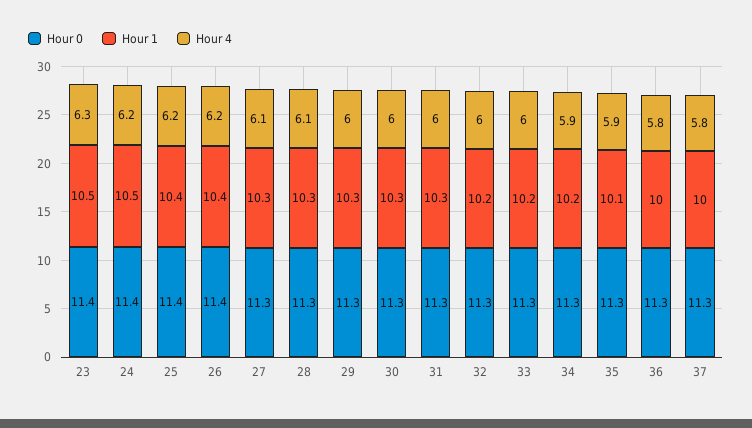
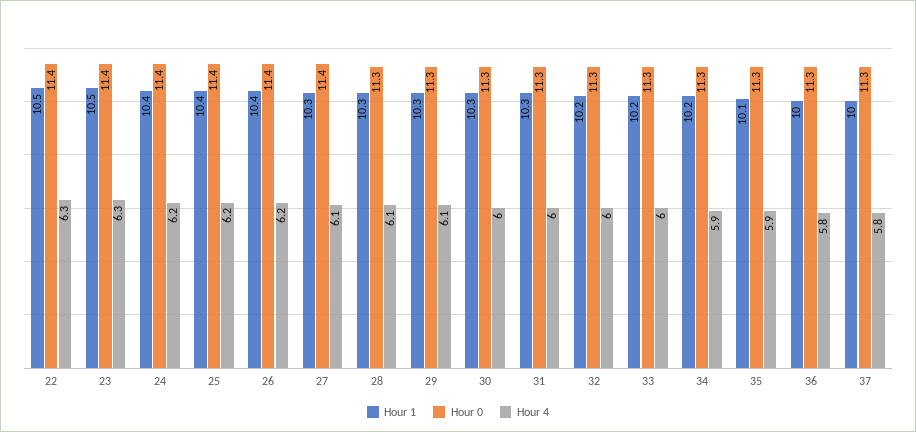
  {
    "Hour 0": {
      "23": 11.4,
      "24": 11.4,
      "25": 11.4,
      "26": 11.4,
-     "27": 11.3,
+     "27": 11.4,
      "28": 11.3,
      "29": 11.3,
      "30": 11.3,
      "31": 11.3,
      "32": 11.3,
      "33": 11.3,
      "34": 11.3,
      "35": 11.3,
      "36": 11.3,
-     "37": 11.3
+     "37": 11.3,
+     "22": 11.4
    },
    "Hour 1": {
      "23": 10.5,
-     "24": 10.5,
+     "24": 10.4,
      "25": 10.4,
      "26": 10.4,
      "27": 10.3,
      "28": 10.3,
      "29": 10.3,
      "30": 10.3,
      "31": 10.3,
      "32": 10.2,
      "33": 10.2,
      "34": 10.2,
      "35": 10.1,
      "36": 10,
-     "37": 10
+     "37": 10,
+     "22": 10.5
    },
    "Hour 4": {
      "23": 6.3,
      "24": 6.2,
      "25": 6.2,
      "26": 6.2,
      "27": 6.1,
      "28": 6.1,
-     "29": 6,
+     "29": 6.1,
      "30": 6,
      "31": 6,
      "32": 6,
      "33": 6,
      "34": 5.9,
      "35": 5.9,
      "36": 5.8,
-     "37": 5.8
+     "37": 5.8,
+     "22": 6.3
    }
  }

